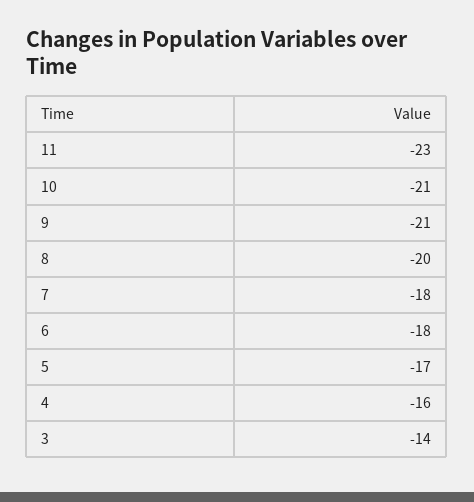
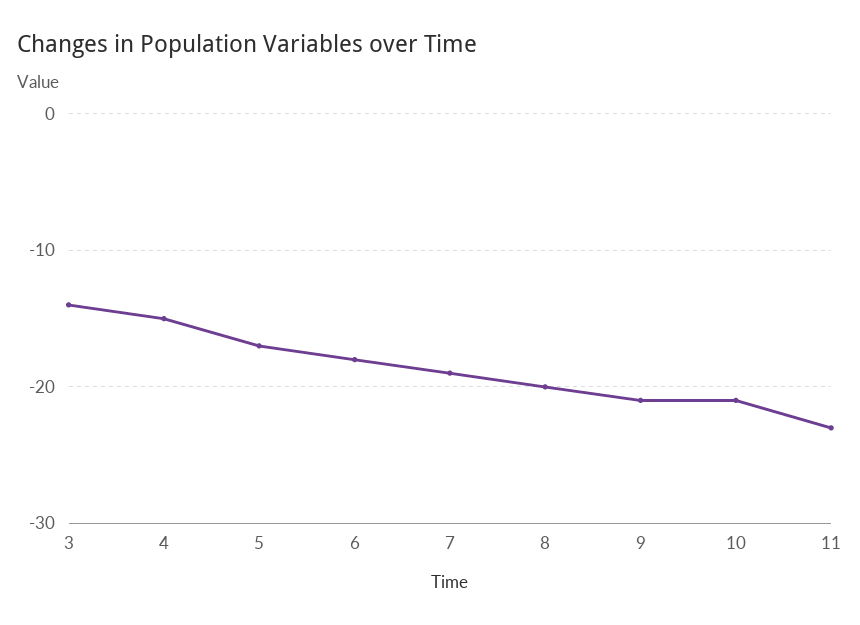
  {
    "11": -23,
    "10": -21,
    "9": -21,
    "8": -20,
-   "7": -18,
+   "7": -19,
    "6": -18,
    "5": -17,
-   "4": -16,
+   "4": -15,
    "3": -14
  }

